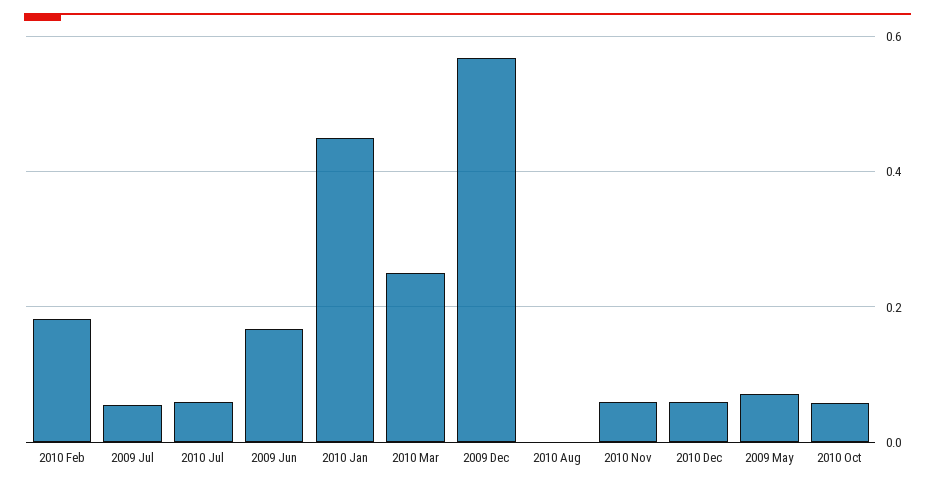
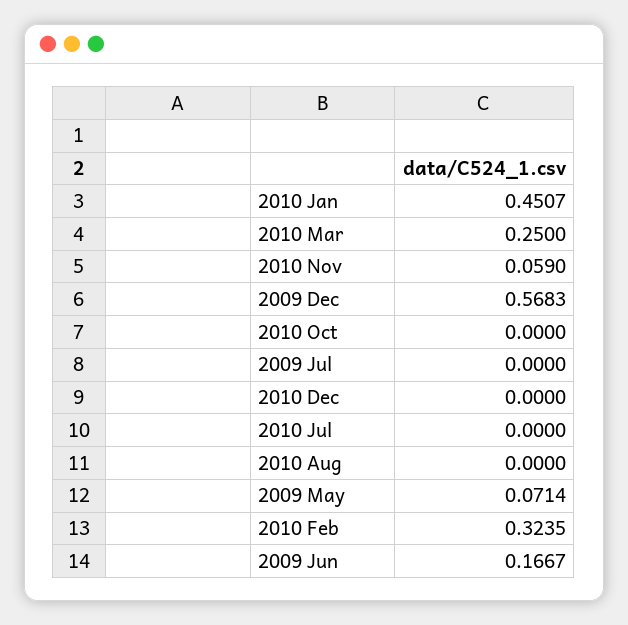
  {
-   "2010 Feb": 0.18,
+   "2010 Feb": 0.3235,
-   "2009 Jul": 0.06,
+   "2009 Jul": 0,
-   "2010 Jul": 0.06,
+   "2010 Jul": 0,
    "2009 Jun": 0.1667,
    "2010 Jan": 0.4507,
    "2010 Mar": 0.25,
    "2009 Dec": 0.5683,
    "2010 Aug": 0,
    "2010 Nov": 0.059,
-   "2010 Dec": 0.06,
+   "2010 Dec": 0,
    "2009 May": 0.0714,
-   "2010 Oct": 0.06
+   "2010 Oct": 0
  }

